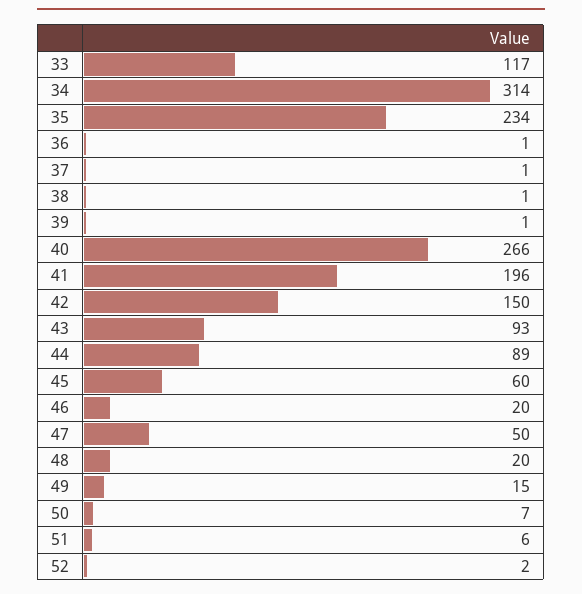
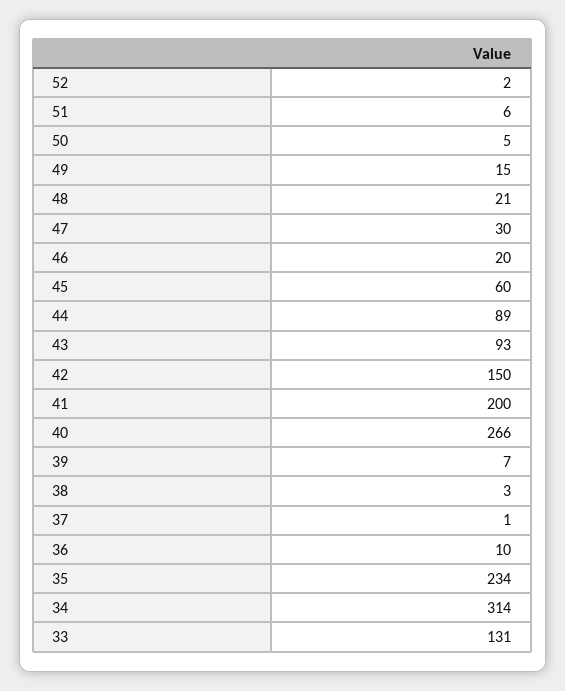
  {
-   "33": 117,
+   "33": 131,
    "34": 314,
    "35": 234,
-   "36": 1,
+   "36": 10,
    "37": 1,
-   "38": 1,
+   "38": 3,
-   "39": 1,
+   "39": 7,
    "40": 266,
-   "41": 196,
+   "41": 200,
    "42": 150,
    "43": 93,
    "44": 89,
    "45": 60,
    "46": 20,
-   "47": 50,
+   "47": 30,
-   "48": 20,
+   "48": 21,
    "49": 15,
-   "50": 7,
+   "50": 5,
    "51": 6,
    "52": 2
  }

